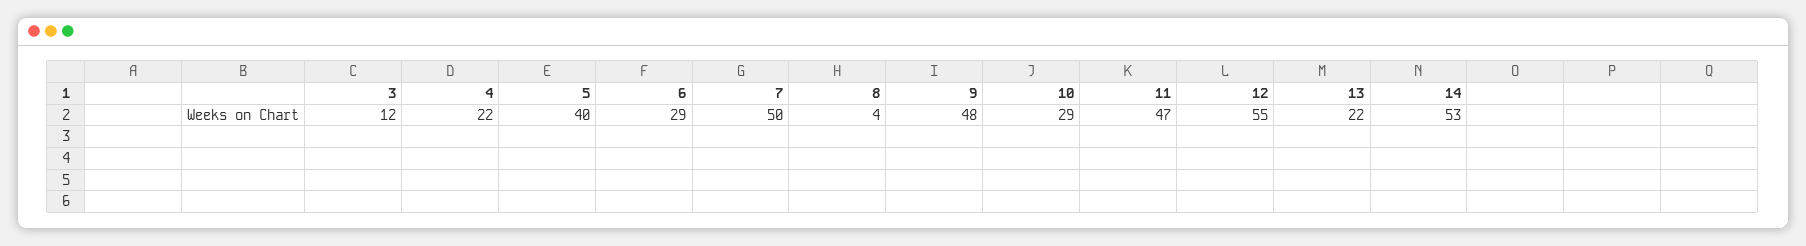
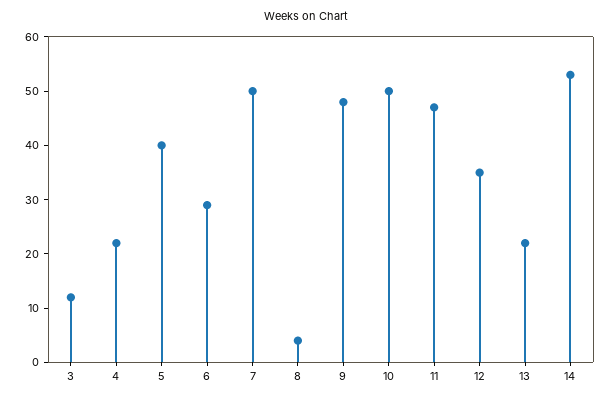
  {
    "3": 12,
    "4": 22,
    "5": 40,
    "6": 29,
    "7": 50,
    "8": 4,
    "9": 48,
-   "10": 29,
+   "10": 50,
    "11": 47,
-   "12": 55,
+   "12": 35,
    "13": 22,
    "14": 53
  }

